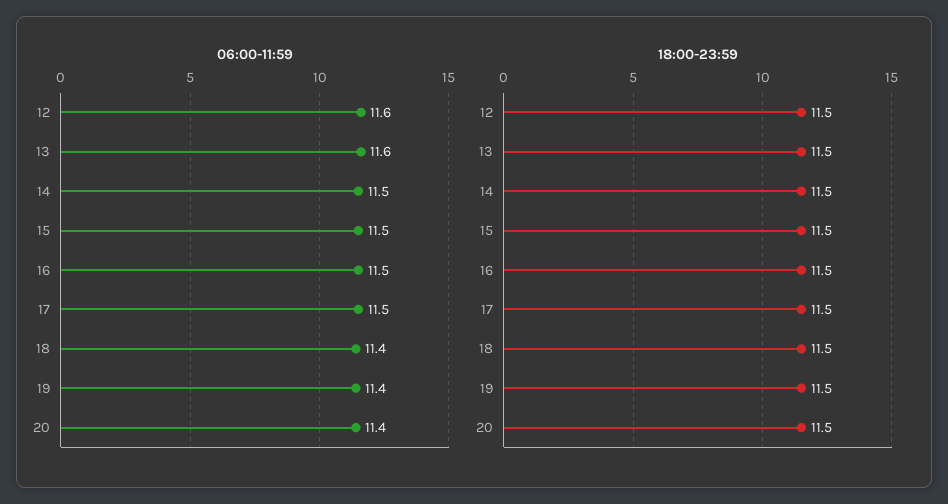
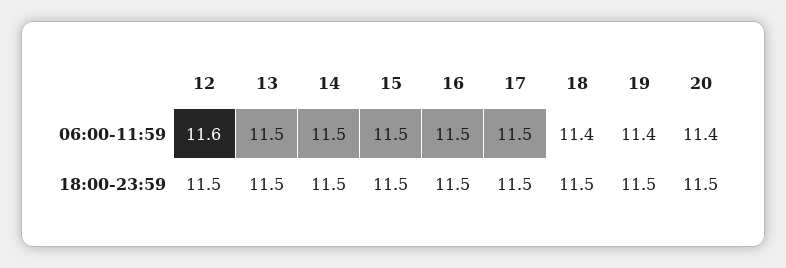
  {
    "06:00-11:59": {
      "12": 11.6,
-     "13": 11.6,
+     "13": 11.5,
      "14": 11.5,
      "15": 11.5,
      "16": 11.5,
      "17": 11.5,
      "18": 11.4,
      "19": 11.4,
      "20": 11.4
    },
    "18:00-23:59": {
      "12": 11.5,
      "13": 11.5,
      "14": 11.5,
      "15": 11.5,
      "16": 11.5,
      "17": 11.5,
      "18": 11.5,
      "19": 11.5,
      "20": 11.5
    }
  }

